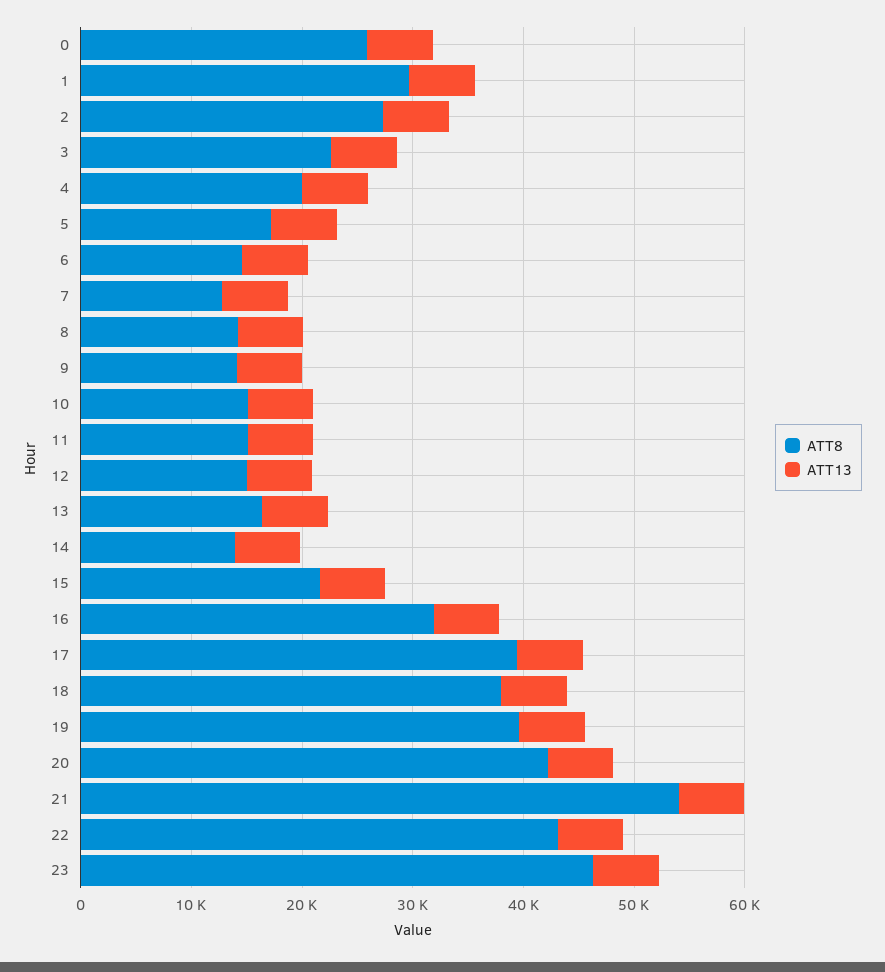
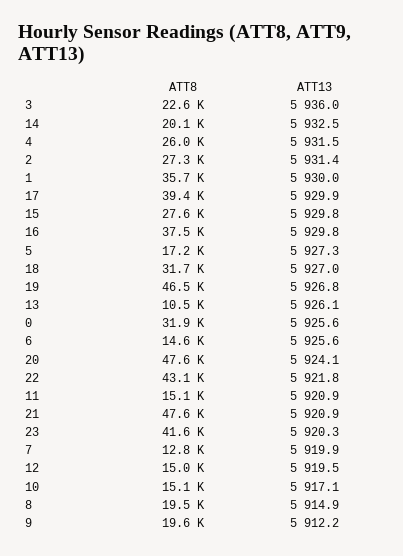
  {
    "ATT8": {
-     "0": 26000,
+     "0": 31900,
-     "1": 30000,
+     "1": 35700,
      "2": 27300,
      "3": 22600,
-     "4": 20000,
+     "4": 26000,
      "5": 17200,
      "6": 14600,
      "7": 12800,
-     "8": 14000,
+     "8": 19500,
-     "9": 14000,
+     "9": 19600,
      "10": 15100,
      "11": 15100,
      "12": 15000,
-     "13": 16000,
+     "13": 10500,
-     "14": 14000,
+     "14": 20100,
-     "15": 22000,
+     "15": 27600,
-     "16": 32000,
+     "16": 37500,
      "17": 39400,
-     "18": 38000,
+     "18": 31700,
-     "19": 40000,
+     "19": 46500,
-     "20": 42000,
+     "20": 47600,
-     "21": 54000,
+     "21": 47600,
      "22": 43100,
-     "23": 46000
+     "23": 41600
    },
    "ATT13": {
      "0": 5925.6,
      "1": 5930,
      "2": 5931.4,
      "3": 5936,
      "4": 5931.5,
      "5": 5927.3,
      "6": 5925.6,
      "7": 5919.9,
      "8": 5914.9,
      "9": 5912.2,
      "10": 5917.1,
      "11": 5920.9,
      "12": 5919.5,
      "13": 5926.1,
      "14": 5932.5,
      "15": 5929.8,
      "16": 5929.8,
      "17": 5929.9,
      "18": 5927,
      "19": 5926.8,
      "20": 5924.1,
      "21": 5920.9,
      "22": 5921.8,
      "23": 5920.3
    }
  }

